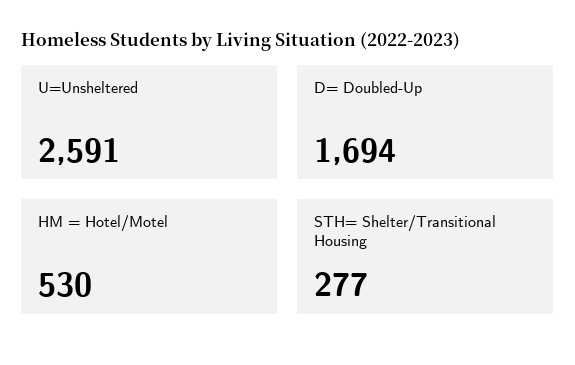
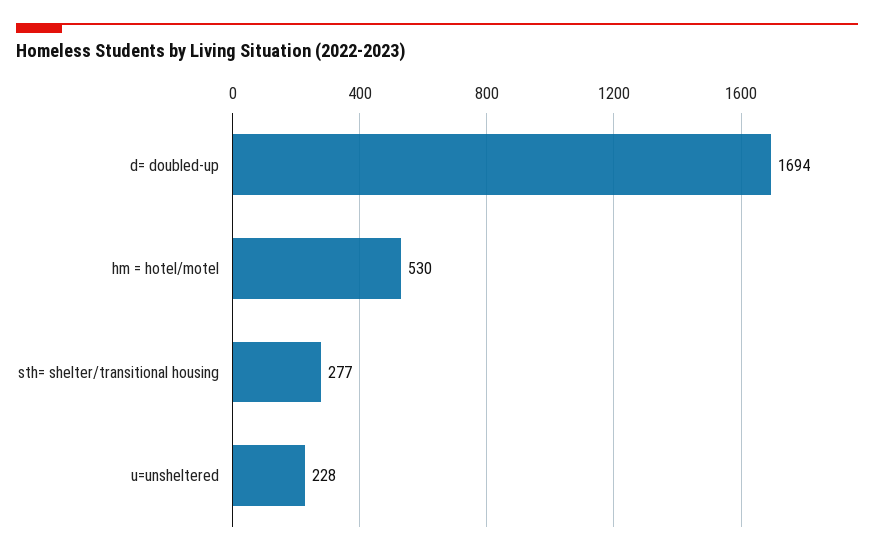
  {
-   "U=Unsheltered": 2591,
+   "U=Unsheltered": 228,
    "D= Doubled-Up": 1694,
    "HM = Hotel/Motel": 530,
    "STH= Shelter/Transitional Housing": 277
  }

